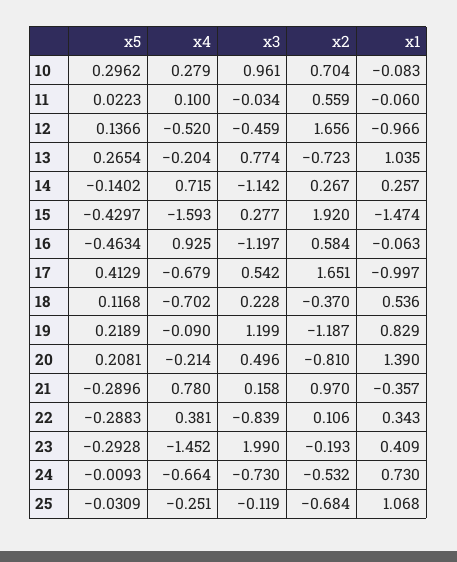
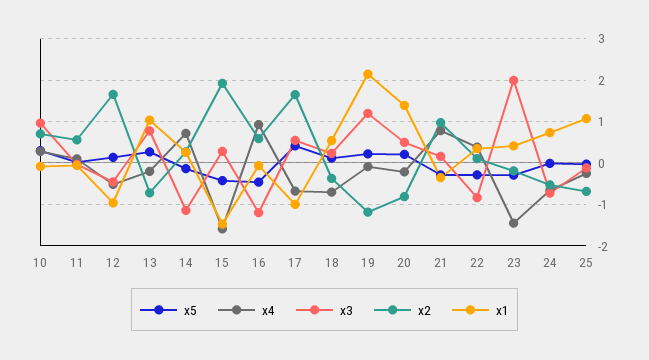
  {
    "x5": {
      "10": 0.2962,
      "11": 0.0223,
      "12": 0.1366,
      "13": 0.2654,
      "14": -0.1402,
      "15": -0.4297,
      "16": -0.4634,
      "17": 0.4129,
      "18": 0.1168,
      "19": 0.2189,
      "20": 0.2081,
      "21": -0.2896,
      "22": -0.2883,
      "23": -0.2928,
      "24": -0.0093,
      "25": -0.0309
    },
    "x4": {
      "10": 0.279,
      "11": 0.1,
      "12": -0.52,
      "13": -0.204,
      "14": 0.715,
      "15": -1.593,
      "16": 0.925,
      "17": -0.679,
      "18": -0.702,
      "19": -0.09,
      "20": -0.214,
      "21": 0.78,
      "22": 0.381,
      "23": -1.452,
      "24": -0.664,
      "25": -0.251
    },
    "x3": {
      "10": 0.961,
      "11": -0.034,
      "12": -0.459,
      "13": 0.774,
      "14": -1.142,
      "15": 0.277,
      "16": -1.197,
      "17": 0.542,
      "18": 0.228,
      "19": 1.199,
      "20": 0.496,
      "21": 0.158,
      "22": -0.839,
      "23": 1.99,
      "24": -0.73,
      "25": -0.119
    },
    "x2": {
      "10": 0.704,
      "11": 0.559,
      "12": 1.656,
      "13": -0.723,
      "14": 0.267,
      "15": 1.92,
      "16": 0.584,
      "17": 1.651,
      "18": -0.37,
      "19": -1.187,
      "20": -0.81,
      "21": 0.97,
      "22": 0.106,
      "23": -0.193,
      "24": -0.532,
      "25": -0.684
    },
    "x1": {
      "10": -0.083,
      "11": -0.06,
      "12": -0.966,
      "13": 1.035,
      "14": 0.257,
      "15": -1.474,
      "16": -0.063,
      "17": -0.997,
      "18": 0.536,
-     "19": 0.829,
+     "19": 2.2,
      "20": 1.39,
      "21": -0.357,
      "22": 0.343,
      "23": 0.409,
      "24": 0.73,
      "25": 1.068
    }
  }

